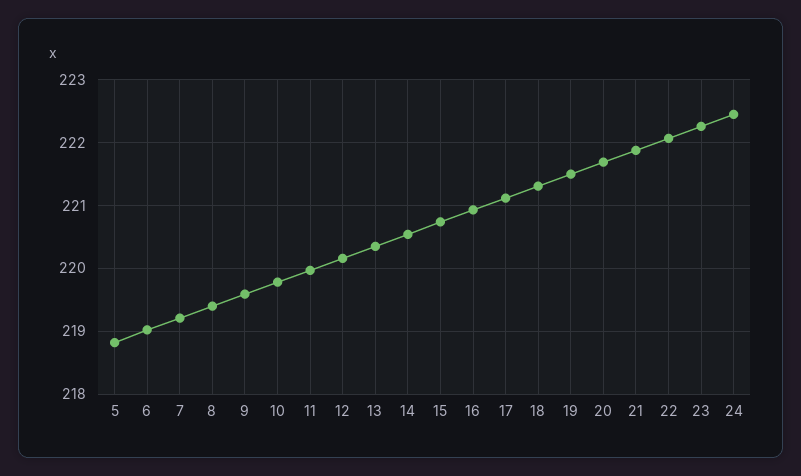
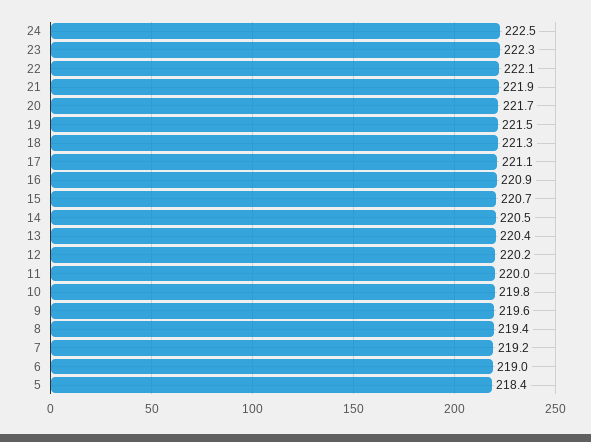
  {
-   "5": 218.8,
+   "5": 218.4,
    "6": 219,
    "7": 219.2,
    "8": 219.4,
    "9": 219.6,
    "10": 219.8,
    "11": 220,
    "12": 220.2,
    "13": 220.4,
    "14": 220.5,
    "15": 220.7,
    "16": 220.9,
    "17": 221.1,
    "18": 221.3,
    "19": 221.5,
    "20": 221.7,
    "21": 221.9,
    "22": 222.1,
    "23": 222.3,
    "24": 222.5
  }

